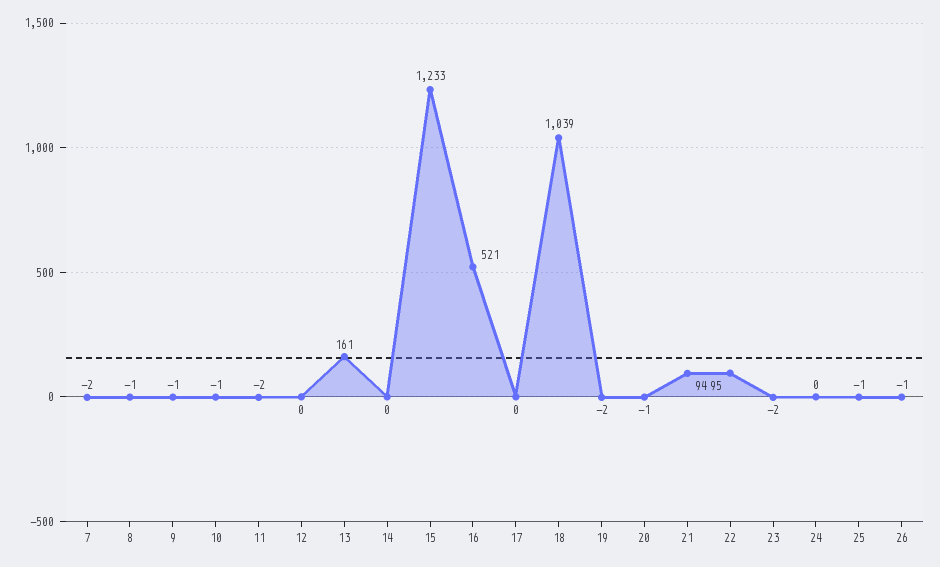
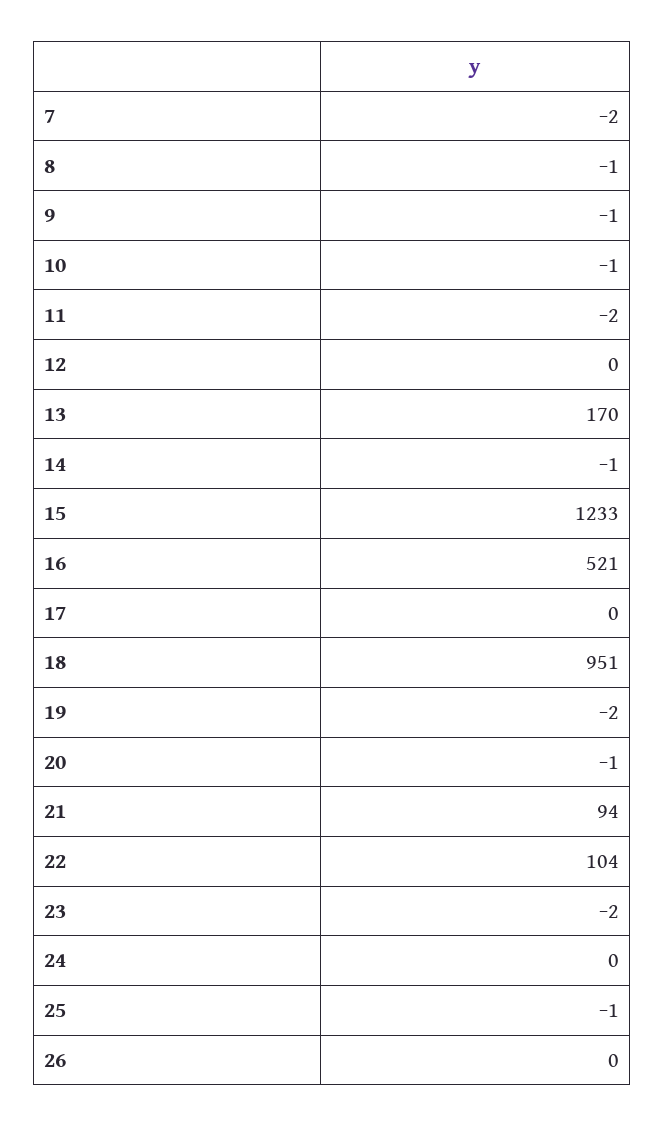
  {
    "7": -2,
    "8": -1,
    "9": -1,
    "10": -1,
    "11": -2,
    "12": 0,
-   "13": 161,
+   "13": 170,
-   "14": 0,
+   "14": -1,
    "15": 1233,
    "16": 521,
    "17": 0,
-   "18": 1039,
+   "18": 951,
    "19": -2,
    "20": -1,
    "21": 94,
-   "22": 95,
+   "22": 104,
    "23": -2,
    "24": 0,
    "25": -1,
-   "26": -1
+   "26": 0
  }

